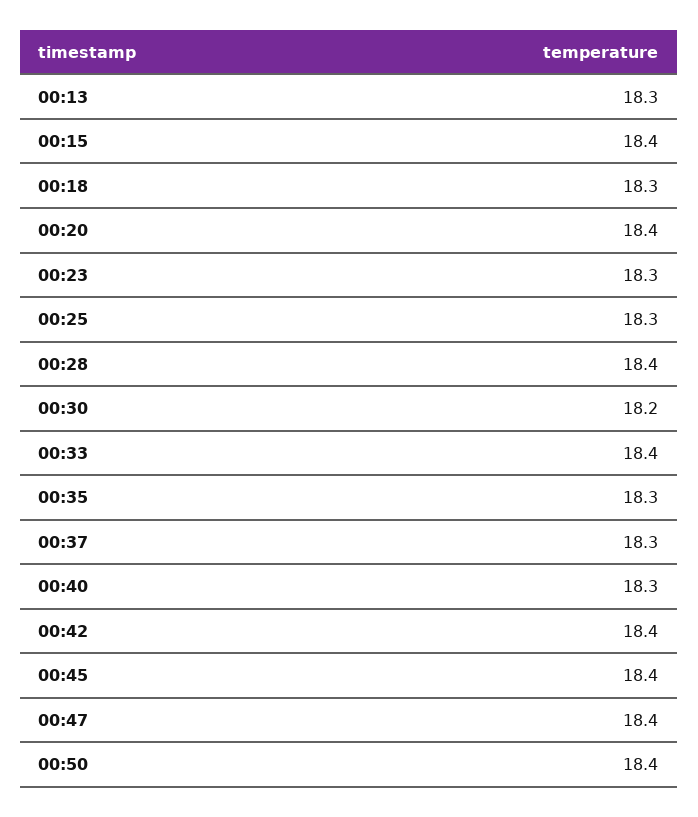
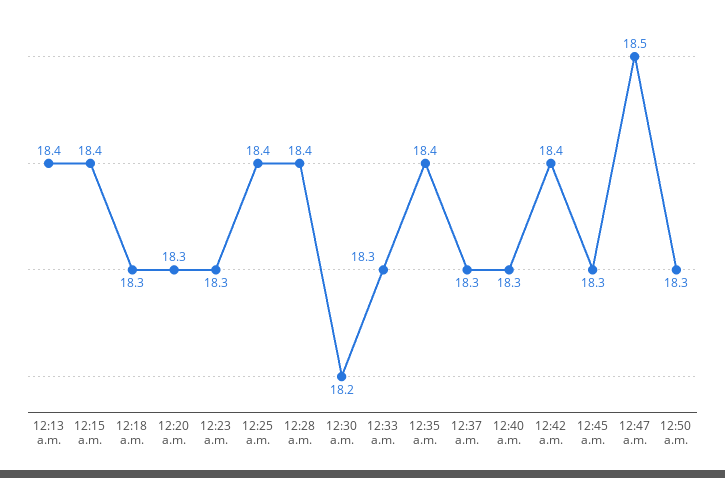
  {
-   "00:13": 18.3,
+   "00:13": 18.4,
    "00:15": 18.4,
    "00:18": 18.3,
-   "00:20": 18.4,
+   "00:20": 18.3,
    "00:23": 18.3,
-   "00:25": 18.3,
+   "00:25": 18.4,
    "00:28": 18.4,
    "00:30": 18.2,
-   "00:33": 18.4,
+   "00:33": 18.3,
-   "00:35": 18.3,
+   "00:35": 18.4,
    "00:37": 18.3,
    "00:40": 18.3,
    "00:42": 18.4,
-   "00:45": 18.4,
+   "00:45": 18.3,
-   "00:47": 18.4,
+   "00:47": 18.5,
-   "00:50": 18.4
+   "00:50": 18.3
  }

